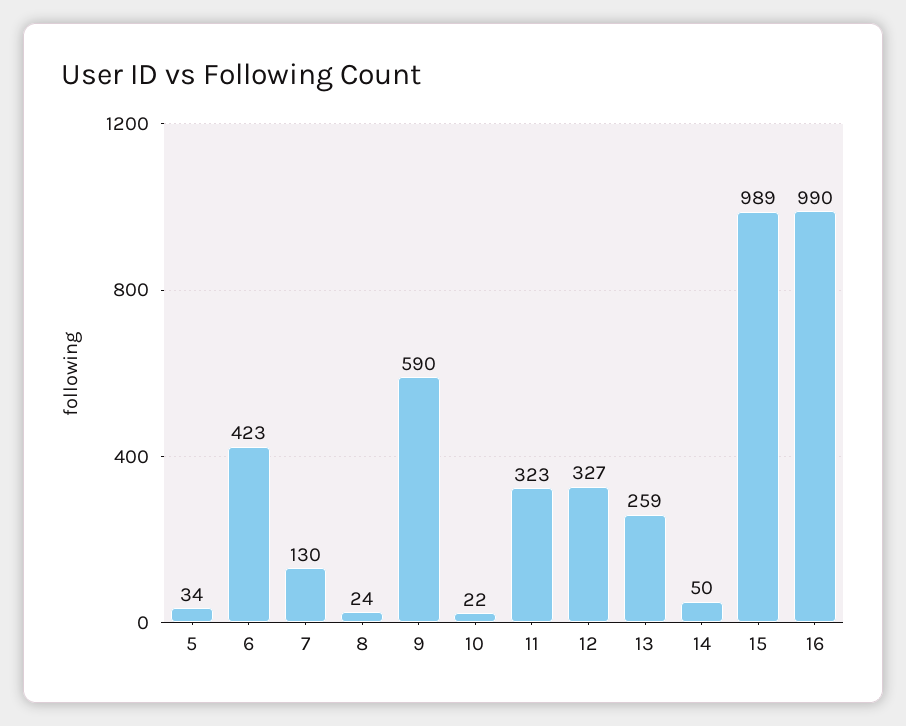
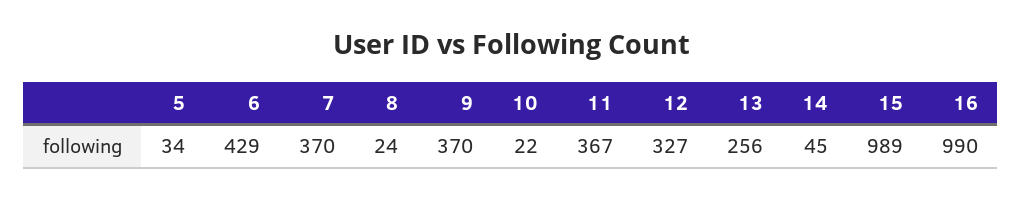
  {
    "5": 34,
-   "6": 423,
+   "6": 429,
-   "7": 130,
+   "7": 370,
    "8": 24,
-   "9": 590,
+   "9": 370,
    "10": 22,
-   "11": 323,
+   "11": 367,
    "12": 327,
-   "13": 259,
+   "13": 256,
-   "14": 50,
+   "14": 45,
    "15": 989,
    "16": 990
  }

